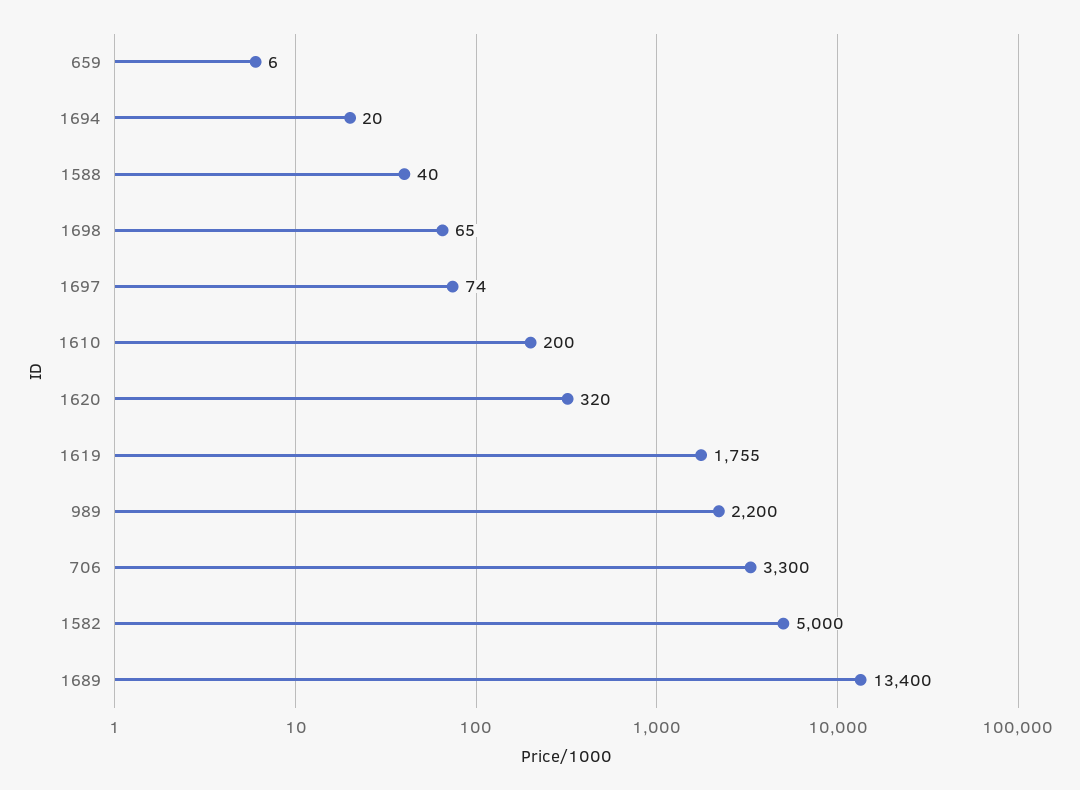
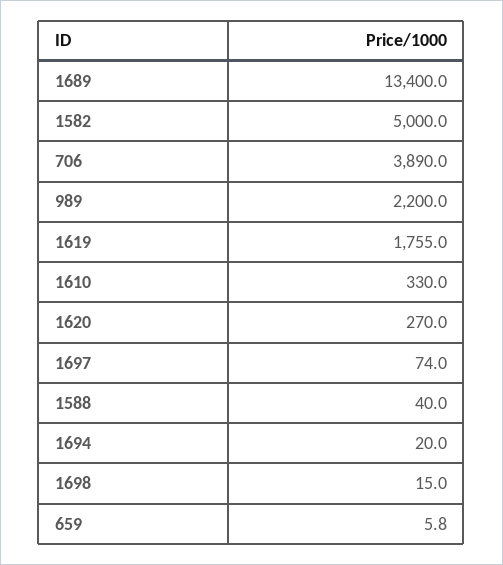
  {
    "659": 5.8,
    "1694": 20,
    "1588": 40,
-   "1698": 65,
+   "1698": 15,
    "1697": 74,
-   "1610": 200,
+   "1610": 330,
-   "1620": 320,
+   "1620": 270,
    "1619": 1755,
    "989": 2200,
-   "706": 3300,
+   "706": 3890,
    "1582": 5000,
    "1689": 13400
  }

